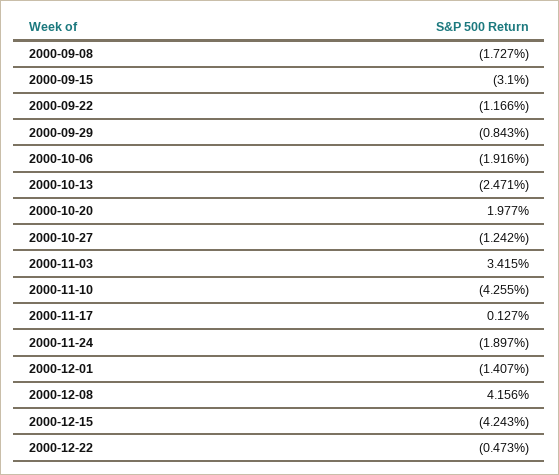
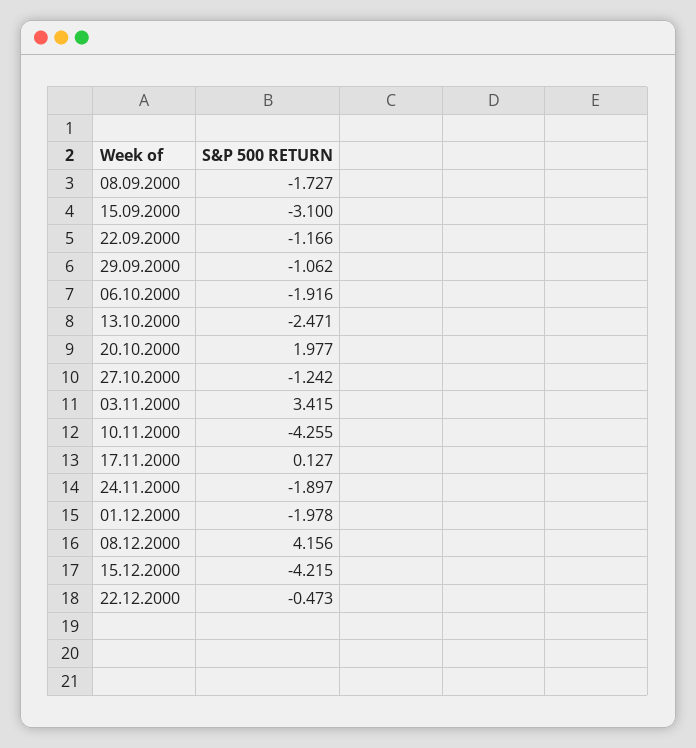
  {
    "2000-09-08": -1.727,
    "2000-09-15": -3.1,
    "2000-09-22": -1.166,
-   "2000-09-29": -0.843,
+   "2000-09-29": -1.062,
    "2000-10-06": -1.916,
    "2000-10-13": -2.471,
    "2000-10-20": 1.977,
    "2000-10-27": -1.242,
    "2000-11-03": 3.415,
    "2000-11-10": -4.255,
    "2000-11-17": 0.127,
    "2000-11-24": -1.897,
-   "2000-12-01": -1.407,
+   "2000-12-01": -1.978,
    "2000-12-08": 4.156,
-   "2000-12-15": -4.243,
+   "2000-12-15": -4.215,
    "2000-12-22": -0.473
  }

